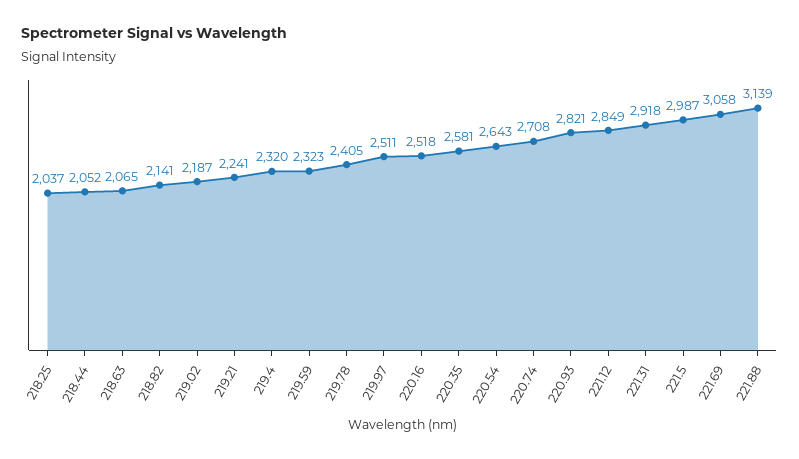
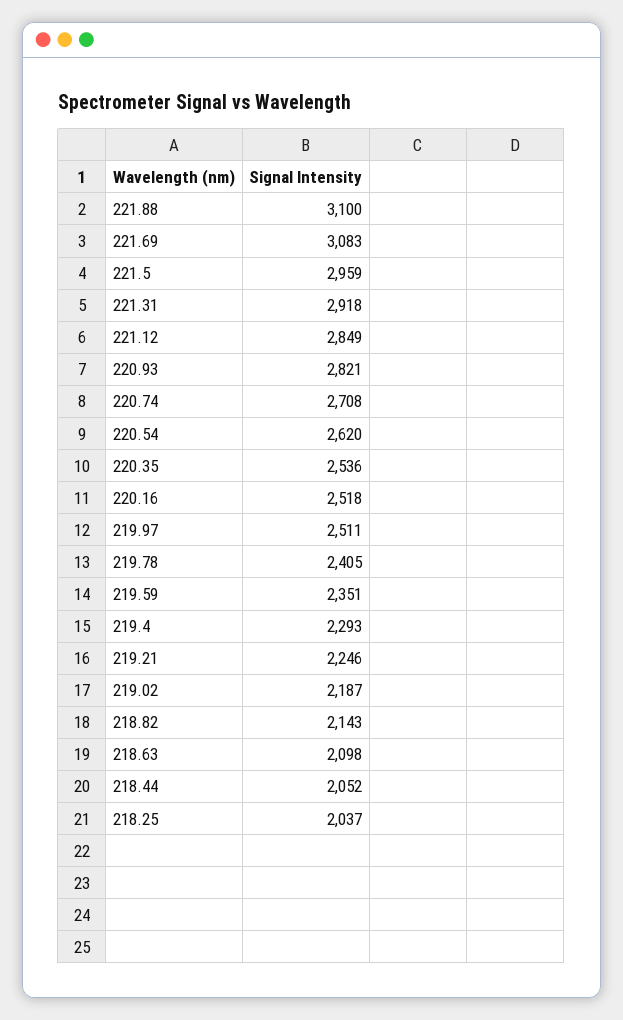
  {
    "218.25": 2037,
    "218.44": 2052,
-   "218.63": 2065,
+   "218.63": 2098,
-   "218.82": 2141,
+   "218.82": 2143,
    "219.02": 2187,
-   "219.21": 2241,
+   "219.21": 2246,
-   "219.4": 2320,
+   "219.4": 2293,
-   "219.59": 2323,
+   "219.59": 2351,
    "219.78": 2405,
    "219.97": 2511,
    "220.16": 2518,
-   "220.35": 2581,
+   "220.35": 2536,
-   "220.54": 2643,
+   "220.54": 2620,
    "220.74": 2708,
    "220.93": 2821,
    "221.12": 2849,
    "221.31": 2918,
-   "221.5": 2987,
+   "221.5": 2959,
-   "221.69": 3058,
+   "221.69": 3083,
-   "221.88": 3139
+   "221.88": 3100
  }

